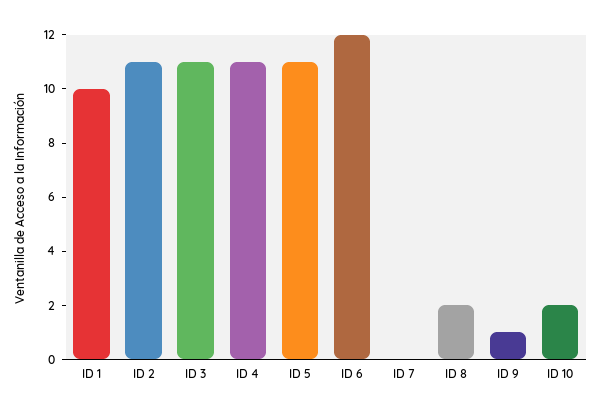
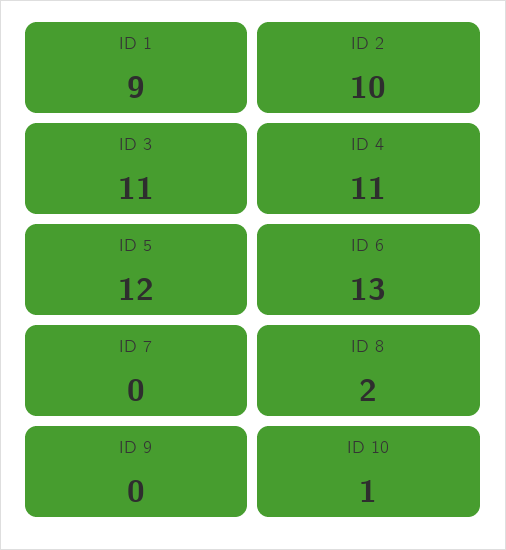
  {
-   "ID 1": 10,
+   "ID 1": 9,
-   "ID 2": 11,
+   "ID 2": 10,
    "ID 3": 11,
    "ID 4": 11,
-   "ID 5": 11,
+   "ID 5": 12,
-   "ID 6": 12,
+   "ID 6": 13,
    "ID 7": 0,
    "ID 8": 2,
-   "ID 9": 1,
+   "ID 9": 0,
-   "ID 10": 2
+   "ID 10": 1
  }

